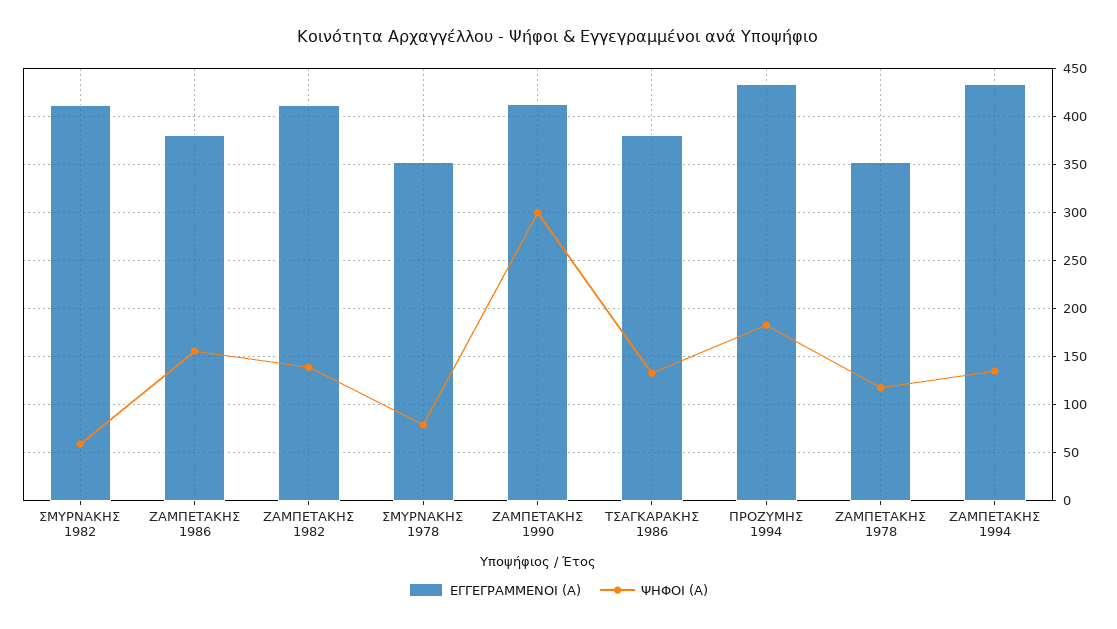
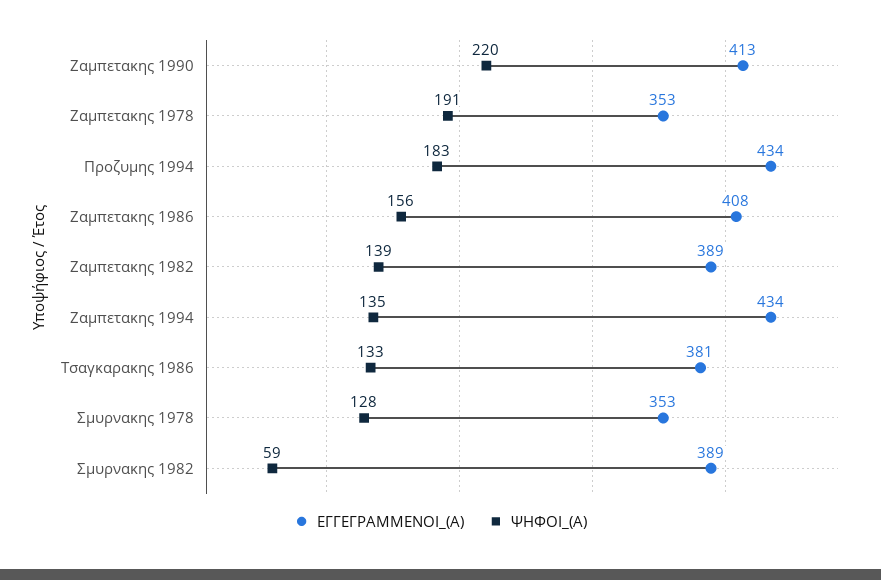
  {
    "ΕΓΓΕΓΡΑΜΜΕΝΟΙ (Α)": {
-     "ΣΜΥΡΝΑΚΗΣ 1982": 410,
+     "ΣΜΥΡΝΑΚΗΣ 1982": 389,
-     "ΖΑΜΠΕΤΑΚΗΣ 1986": 380,
+     "ΖΑΜΠΕΤΑΚΗΣ 1986": 408,
-     "ΖΑΜΠΕΤΑΚΗΣ 1982": 410,
+     "ΖΑΜΠΕΤΑΚΗΣ 1982": 389,
      "ΣΜΥΡΝΑΚΗΣ 1978": 353,
      "ΖΑΜΠΕΤΑΚΗΣ 1990": 413,
      "ΤΣΑΓΚΑΡΑΚΗΣ 1986": 381,
      "ΠΡΟΖΥΜΗΣ 1994": 434,
      "ΖΑΜΠΕΤΑΚΗΣ 1978": 353,
      "ΖΑΜΠΕΤΑΚΗΣ 1994": 434
    },
    "ΨΗΦΟΙ (Α)": {
      "ΣΜΥΡΝΑΚΗΣ 1982": 59,
      "ΖΑΜΠΕΤΑΚΗΣ 1986": 156,
      "ΖΑΜΠΕΤΑΚΗΣ 1982": 139,
-     "ΣΜΥΡΝΑΚΗΣ 1978": 80,
+     "ΣΜΥΡΝΑΚΗΣ 1978": 128,
-     "ΖΑΜΠΕΤΑΚΗΣ 1990": 300,
+     "ΖΑΜΠΕΤΑΚΗΣ 1990": 220,
      "ΤΣΑΓΚΑΡΑΚΗΣ 1986": 133,
      "ΠΡΟΖΥΜΗΣ 1994": 183,
-     "ΖΑΜΠΕΤΑΚΗΣ 1978": 120,
+     "ΖΑΜΠΕΤΑΚΗΣ 1978": 191,
      "ΖΑΜΠΕΤΑΚΗΣ 1994": 135
    }
  }

